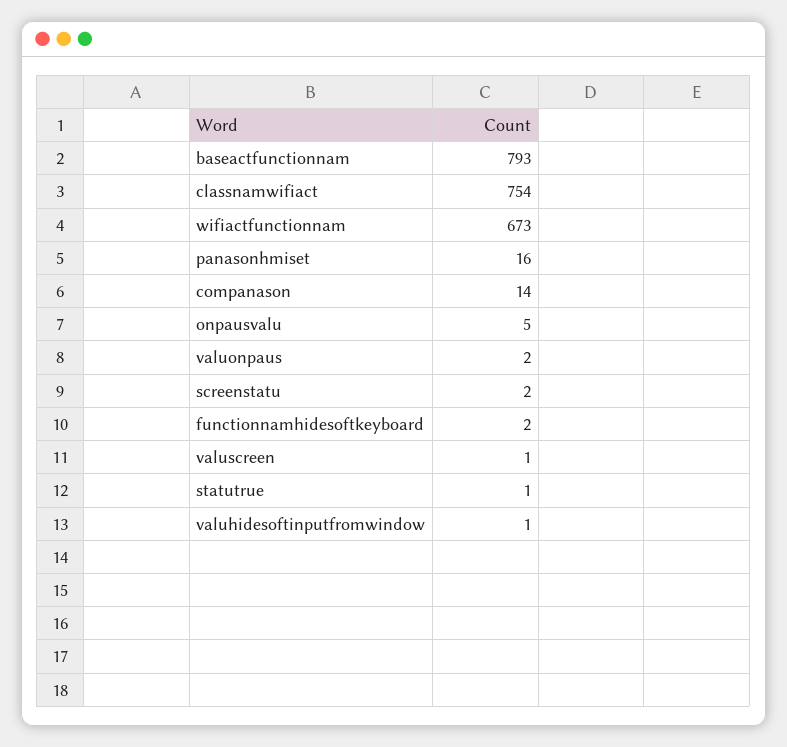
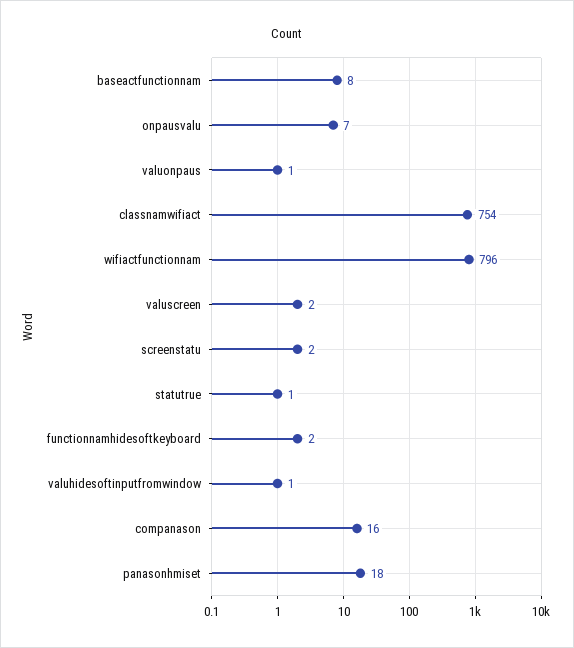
  {
-   "baseactfunctionnam": 793,
+   "baseactfunctionnam": 8,
    "classnamwifiact": 754,
-   "wifiactfunctionnam": 673,
+   "wifiactfunctionnam": 796,
-   "panasonhmiset": 16,
+   "panasonhmiset": 18,
-   "companason": 14,
+   "companason": 16,
-   "onpausvalu": 5,
+   "onpausvalu": 7,
-   "valuonpaus": 2,
+   "valuonpaus": 1,
    "screenstatu": 2,
    "functionnamhidesoftkeyboard": 2,
-   "valuscreen": 1,
+   "valuscreen": 2,
    "statutrue": 1,
    "valuhidesoftinputfromwindow": 1
  }

